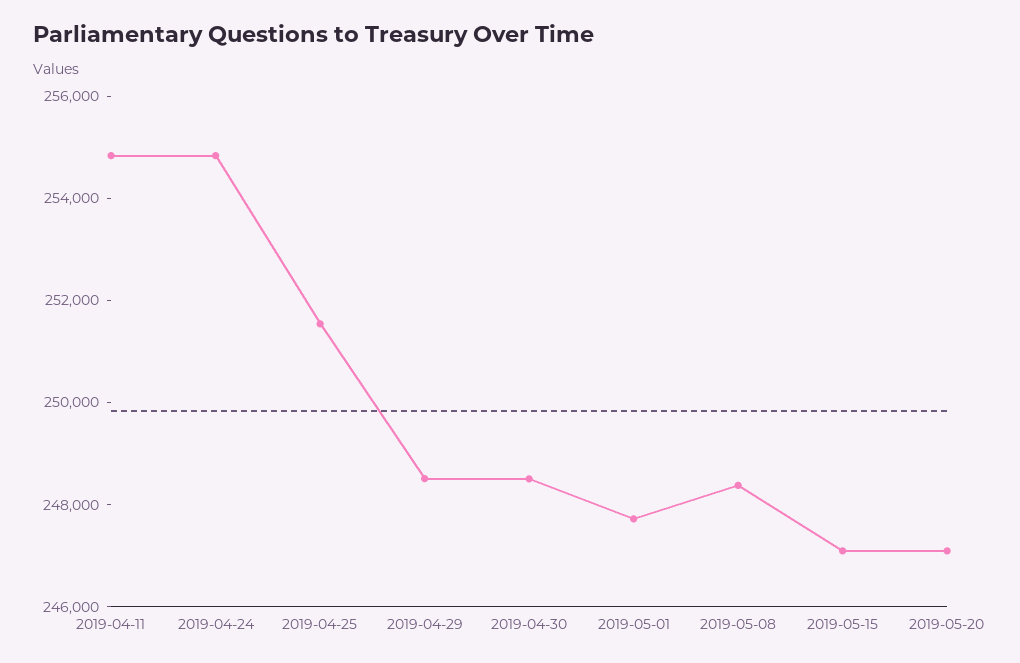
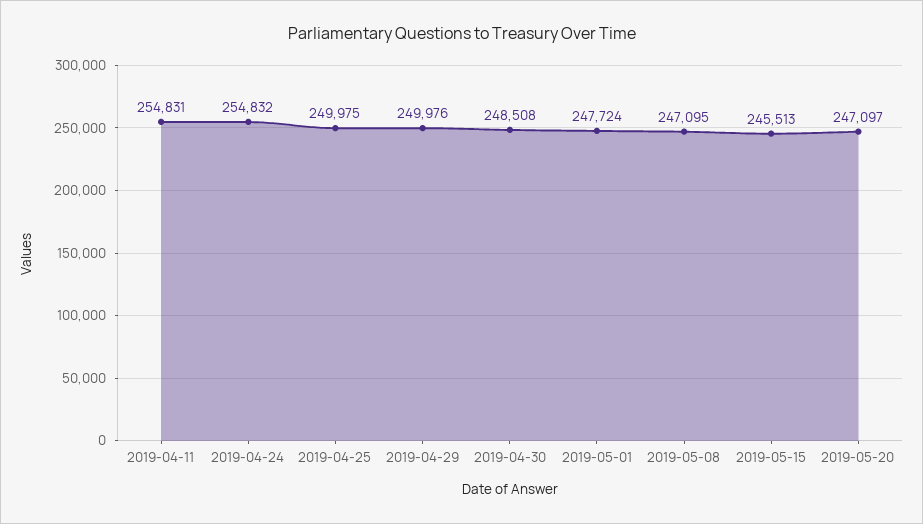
  {
    "2019-04-11": 254831,
    "2019-04-24": 254832,
-   "2019-04-25": 251500,
+   "2019-04-25": 249975,
-   "2019-04-29": 248500,
+   "2019-04-29": 249976,
    "2019-04-30": 248508,
    "2019-05-01": 247724,
-   "2019-05-08": 248500,
+   "2019-05-08": 247095,
-   "2019-05-15": 247000,
+   "2019-05-15": 245513,
    "2019-05-20": 247097
  }

